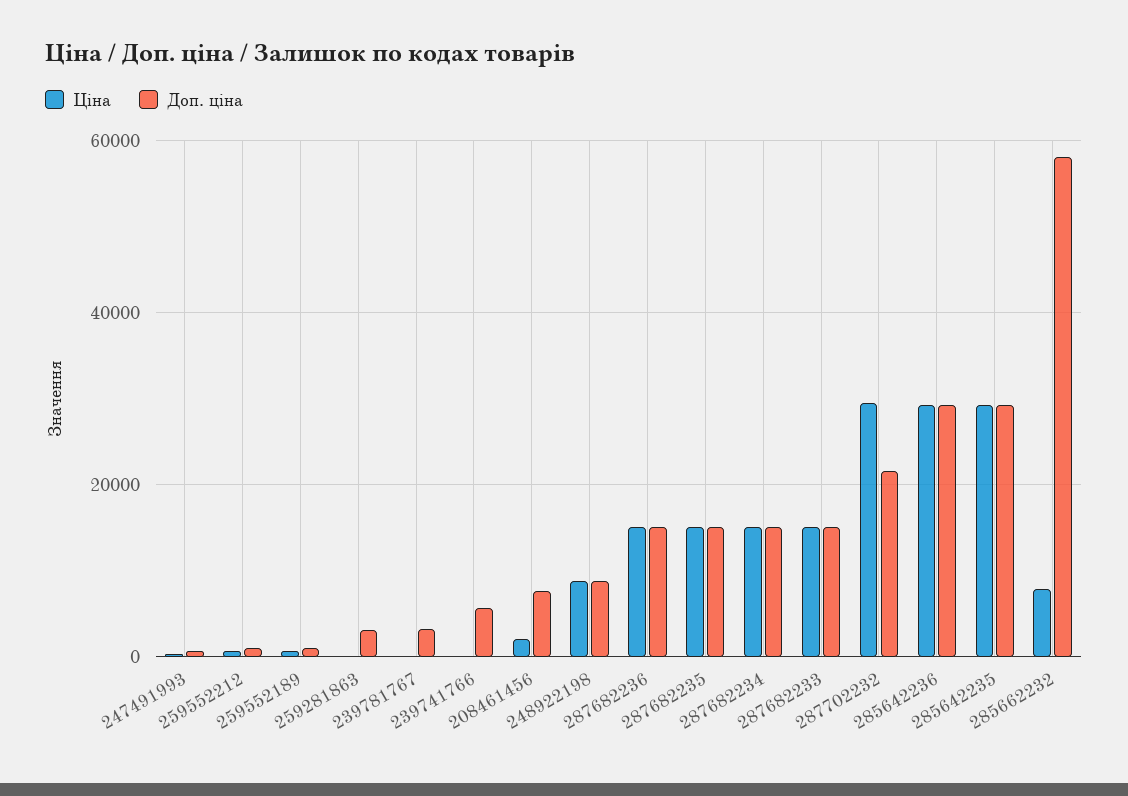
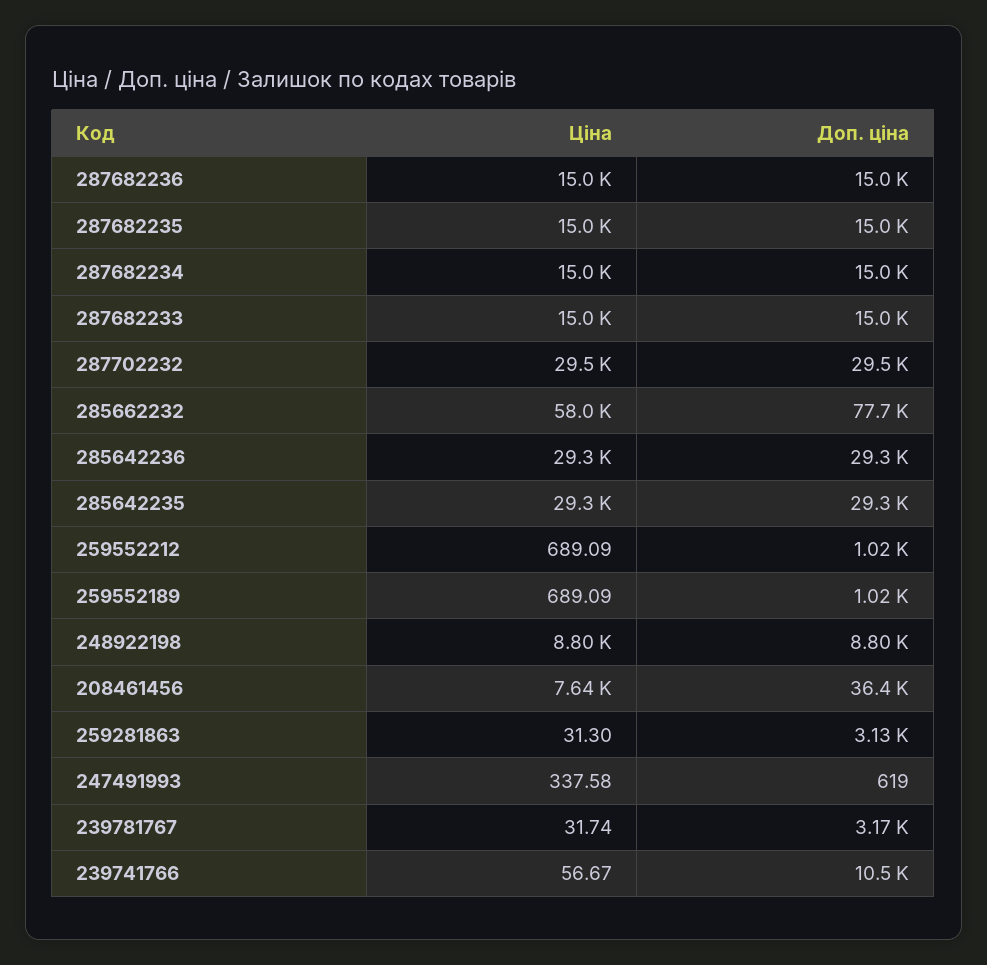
  {
    "Ціна": {
      "247491993": 337.58,
      "259552212": 689.09,
      "259552189": 689.09,
      "259281863": 31.3,
      "239781767": 31.74,
      "239741766": 56.67,
-     "208461456": 2000,
+     "208461456": 7640,
      "248922198": 8800,
      "287682236": 15000,
      "287682235": 15000,
      "287682234": 15000,
      "287682233": 15000,
      "287702232": 29500,
      "285642236": 29300,
      "285642235": 29300,
-     "285662232": 8000
+     "285662232": 58000
    },
    "Доп. ціна": {
      "247491993": 619,
      "259552212": 1020,
      "259552189": 1020,
      "259281863": 3130,
      "239781767": 3170,
-     "239741766": 6000,
+     "239741766": 10500,
-     "208461456": 8000,
+     "208461456": 36400,
      "248922198": 8800,
      "287682236": 15000,
      "287682235": 15000,
      "287682234": 15000,
      "287682233": 15000,
-     "287702232": 22000,
+     "287702232": 29500,
      "285642236": 29300,
      "285642235": 29300,
-     "285662232": 58000
+     "285662232": 77700
    }
  }

